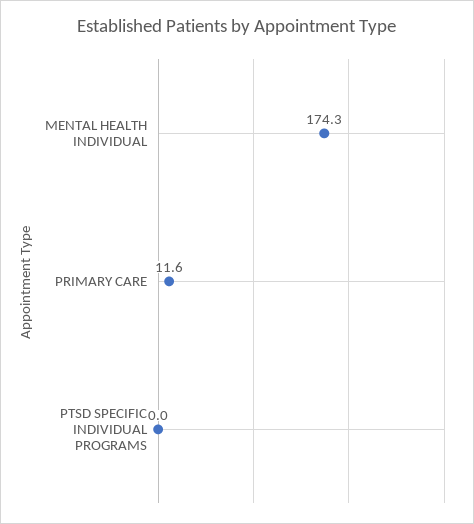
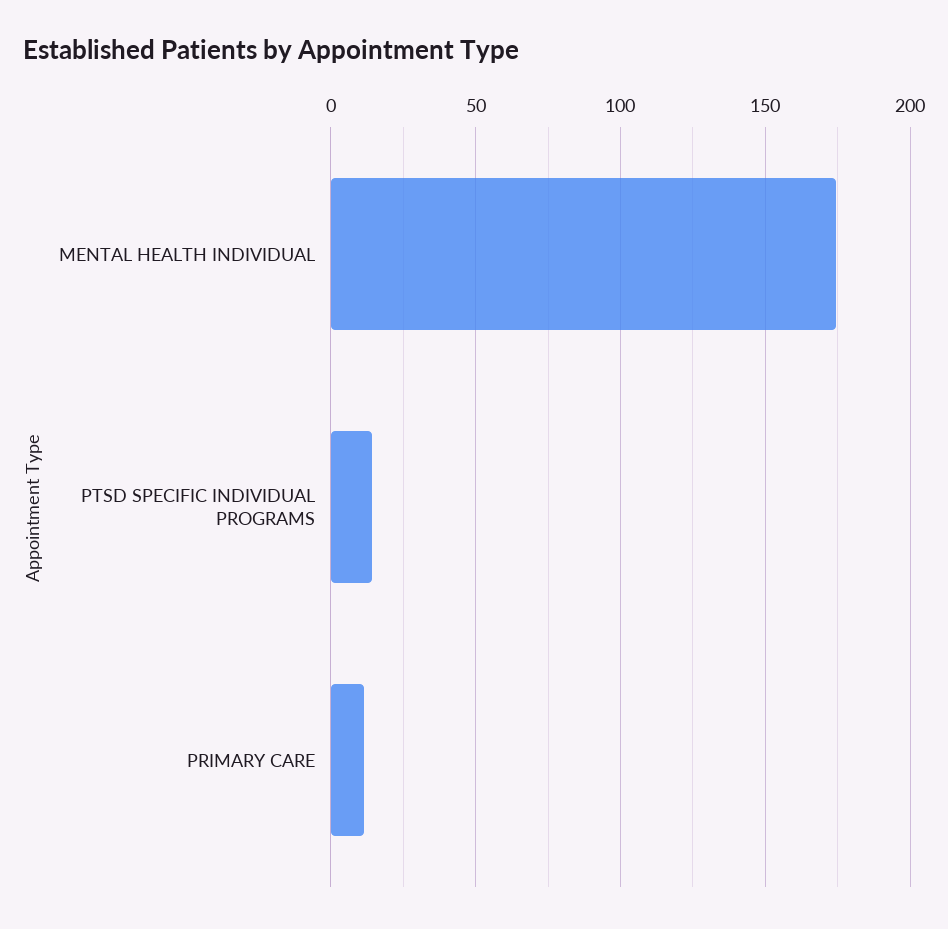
  {
    "MENTAL HEALTH INDIVIDUAL": 174.3,
    "PRIMARY CARE": 11.6,
-   "PTSD SPECIFIC INDIVIDUAL PROGRAMS": 0
+   "PTSD SPECIFIC INDIVIDUAL PROGRAMS": 15
  }

